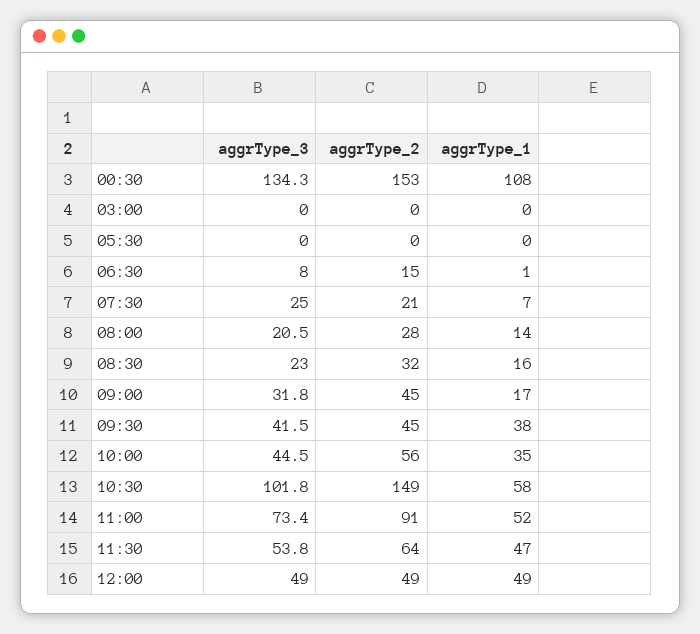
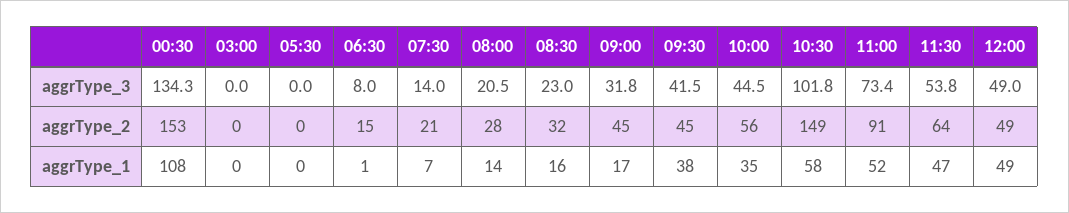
  {
    "aggrType_3": {
      "00:30": 134.3,
      "03:00": 0,
      "05:30": 0,
      "06:30": 8,
-     "07:30": 25,
+     "07:30": 14,
      "08:00": 20.5,
      "08:30": 23,
      "09:00": 31.8,
      "09:30": 41.5,
      "10:00": 44.5,
      "10:30": 101.8,
      "11:00": 73.4,
      "11:30": 53.8,
      "12:00": 49
    },
    "aggrType_2": {
      "00:30": 153,
      "03:00": 0,
      "05:30": 0,
      "06:30": 15,
      "07:30": 21,
      "08:00": 28,
      "08:30": 32,
      "09:00": 45,
      "09:30": 45,
      "10:00": 56,
      "10:30": 149,
      "11:00": 91,
      "11:30": 64,
      "12:00": 49
    },
    "aggrType_1": {
      "00:30": 108,
      "03:00": 0,
      "05:30": 0,
      "06:30": 1,
      "07:30": 7,
      "08:00": 14,
      "08:30": 16,
      "09:00": 17,
      "09:30": 38,
      "10:00": 35,
      "10:30": 58,
      "11:00": 52,
      "11:30": 47,
      "12:00": 49
    }
  }

